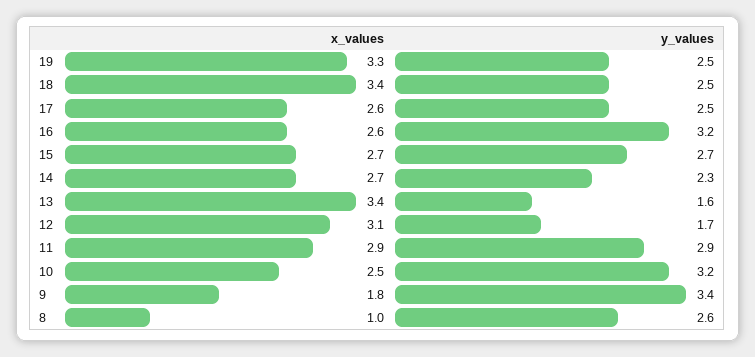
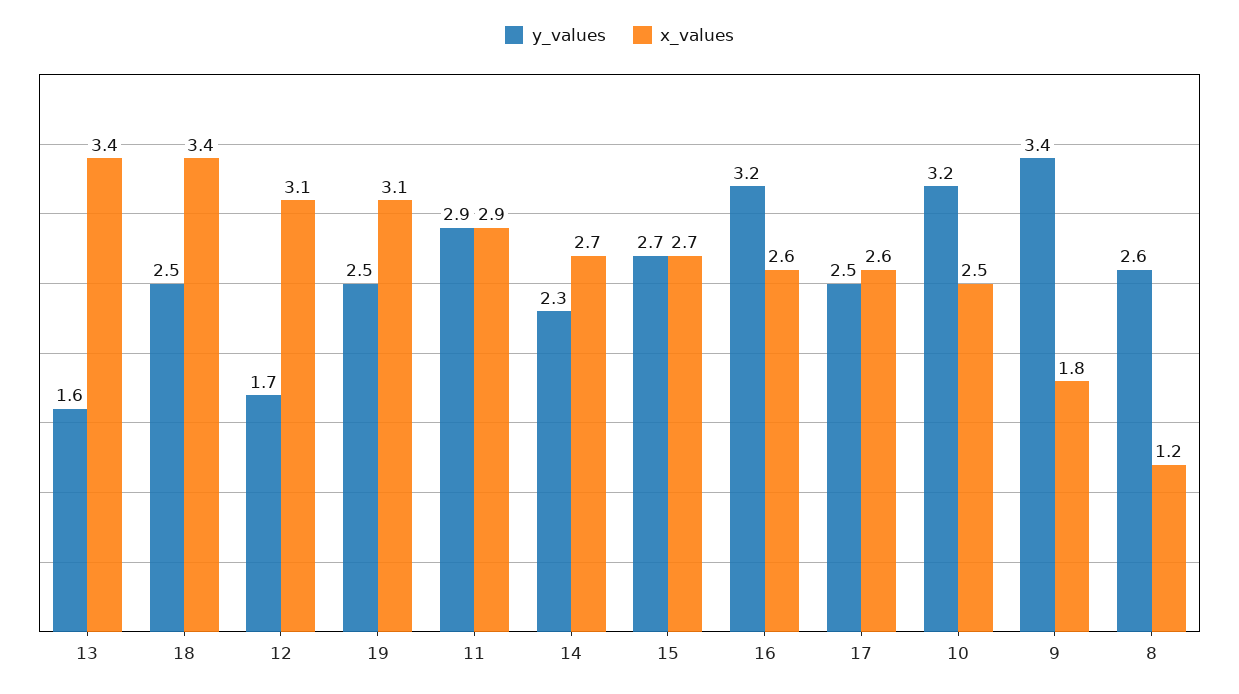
  {
    "x_values": {
-     "19": 3.3,
+     "19": 3.1,
      "18": 3.4,
      "17": 2.6,
      "16": 2.6,
      "15": 2.7,
      "14": 2.7,
      "13": 3.4,
      "12": 3.1,
      "11": 2.9,
      "10": 2.5,
      "9": 1.8,
-     "8": 1
+     "8": 1.2
    },
    "y_values": {
      "19": 2.5,
      "18": 2.5,
      "17": 2.5,
      "16": 3.2,
      "15": 2.7,
      "14": 2.3,
      "13": 1.6,
      "12": 1.7,
      "11": 2.9,
      "10": 3.2,
      "9": 3.4,
      "8": 2.6
    }
  }

